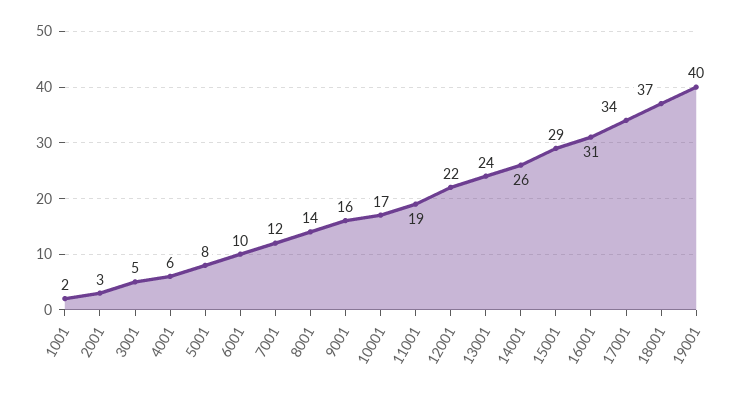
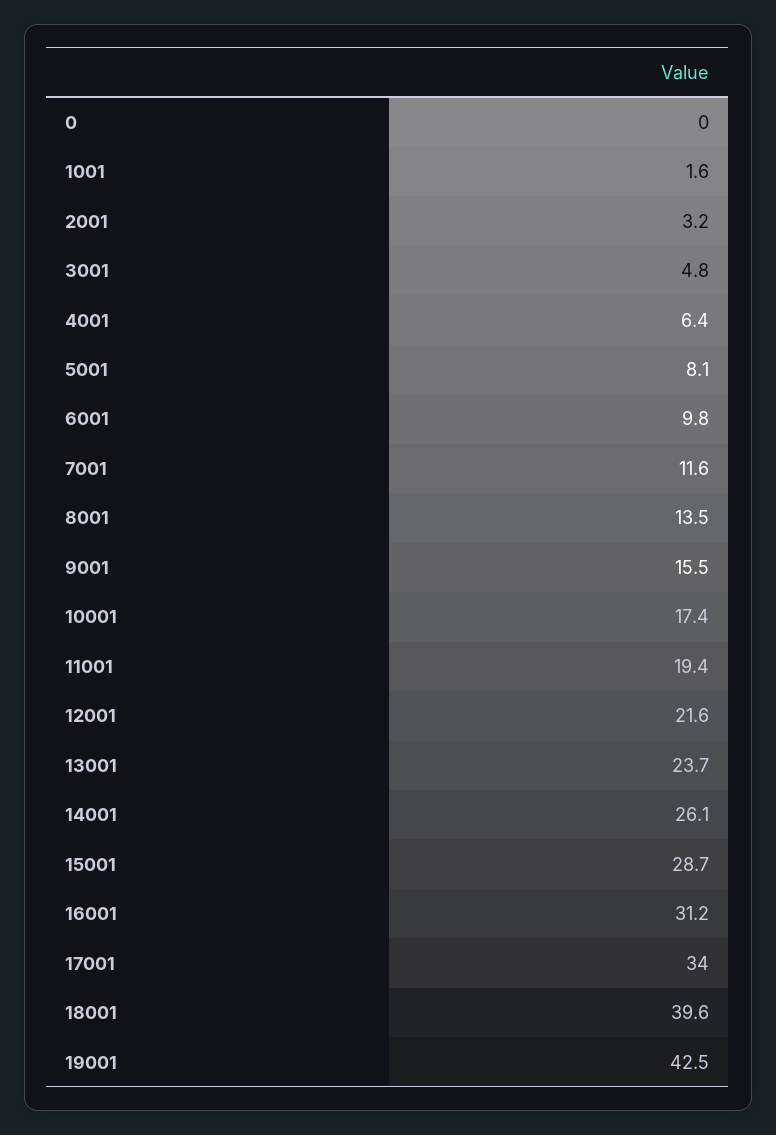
  {
    "1001": 1.6,
    "2001": 3.2,
    "3001": 4.8,
    "4001": 6.4,
    "5001": 8.1,
    "6001": 9.8,
    "7001": 11.6,
    "8001": 13.5,
    "9001": 15.5,
    "10001": 17.4,
    "11001": 19.4,
    "12001": 21.6,
    "13001": 23.7,
    "14001": 26.1,
    "15001": 28.7,
    "16001": 31.2,
    "17001": 34,
-   "18001": 37,
+   "18001": 39.6,
-   "19001": 40
+   "19001": 42.5,
+   "0": 0
  }

